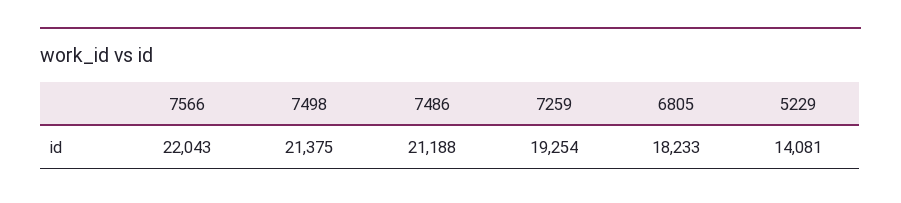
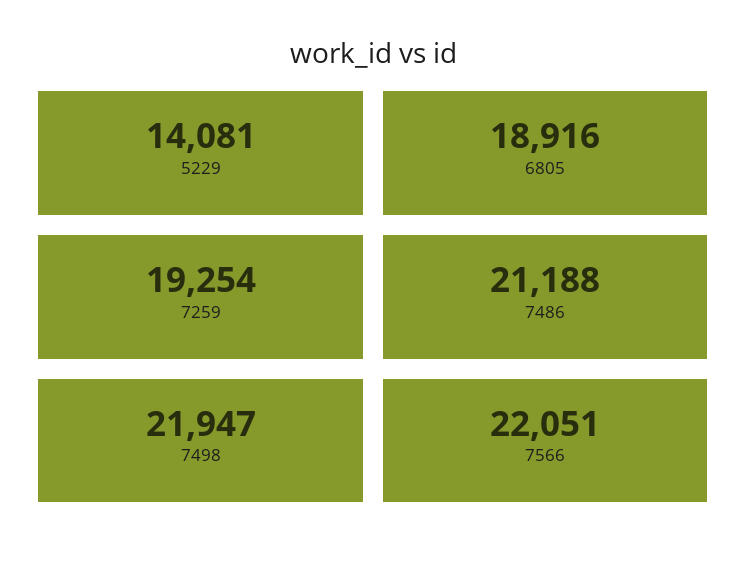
  {
-   "7566": 22043,
+   "7566": 22051,
-   "7498": 21375,
+   "7498": 21947,
    "7486": 21188,
    "7259": 19254,
-   "6805": 18233,
+   "6805": 18916,
    "5229": 14081
  }

